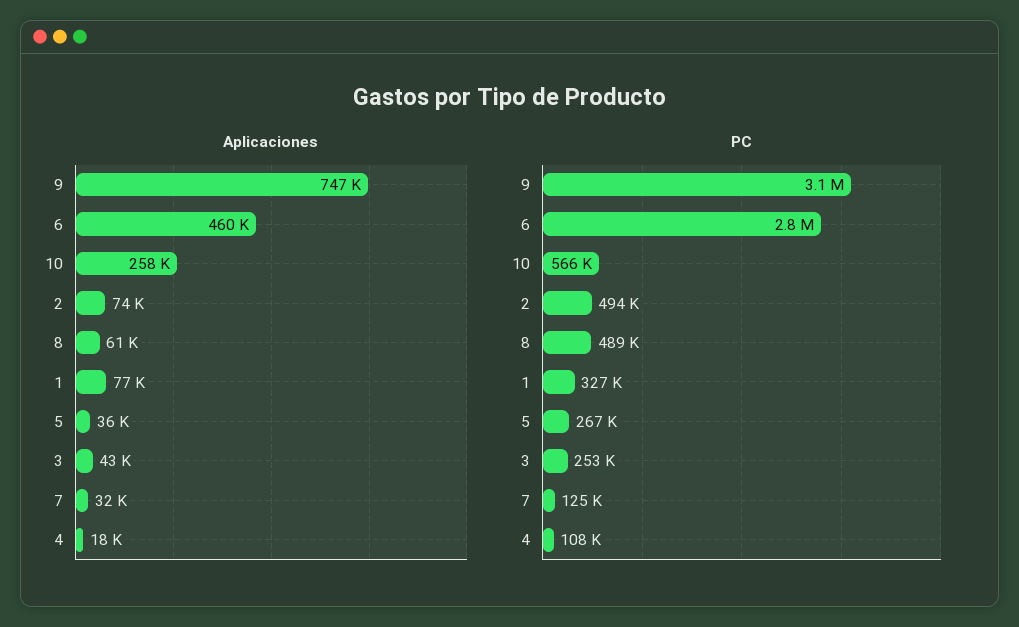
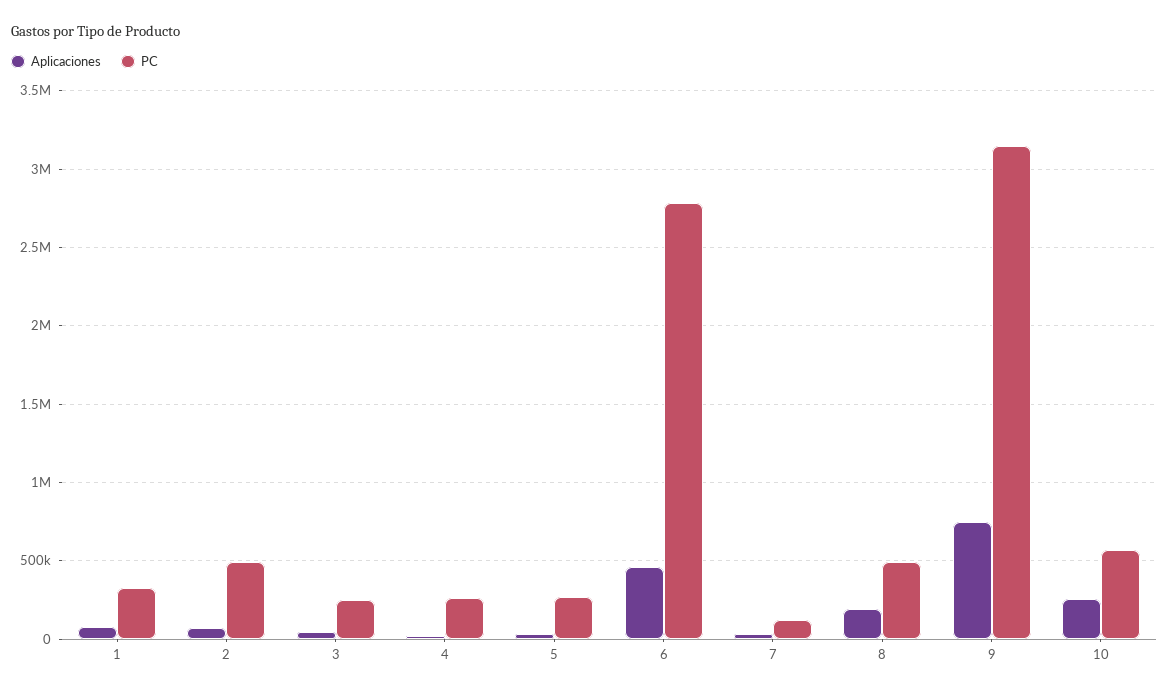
  {
    "Aplicaciones": {
      "9": 747000,
      "6": 460000,
      "10": 258000,
      "2": 74000,
-     "8": 61000,
+     "8": 200000,
      "1": 77000,
      "5": 36000,
      "3": 43000,
      "7": 32000,
      "4": 18000
    },
    "PC": {
      "9": 3100000,
      "6": 2800000,
      "10": 566000,
      "2": 494000,
      "8": 489000,
      "1": 327000,
      "5": 267000,
      "3": 253000,
      "7": 125000,
-     "4": 108000
+     "4": 250000
    }
  }

